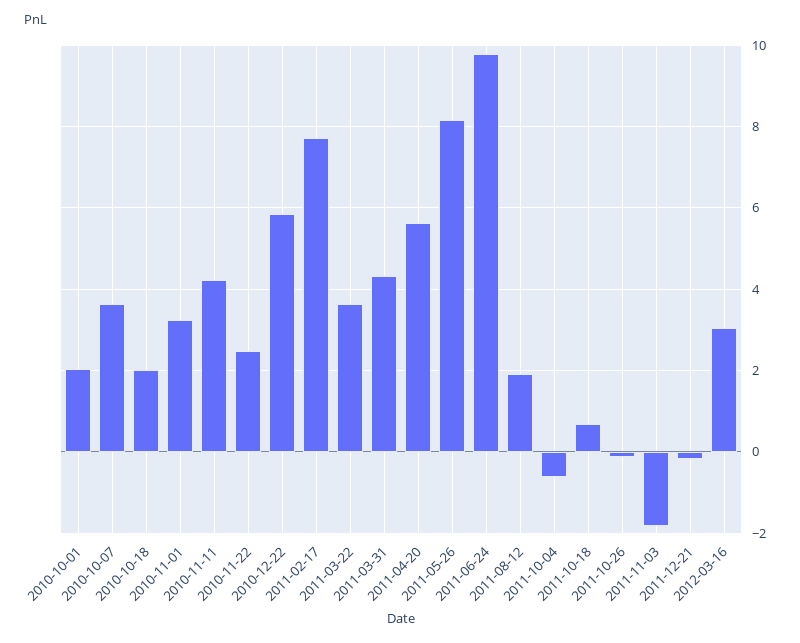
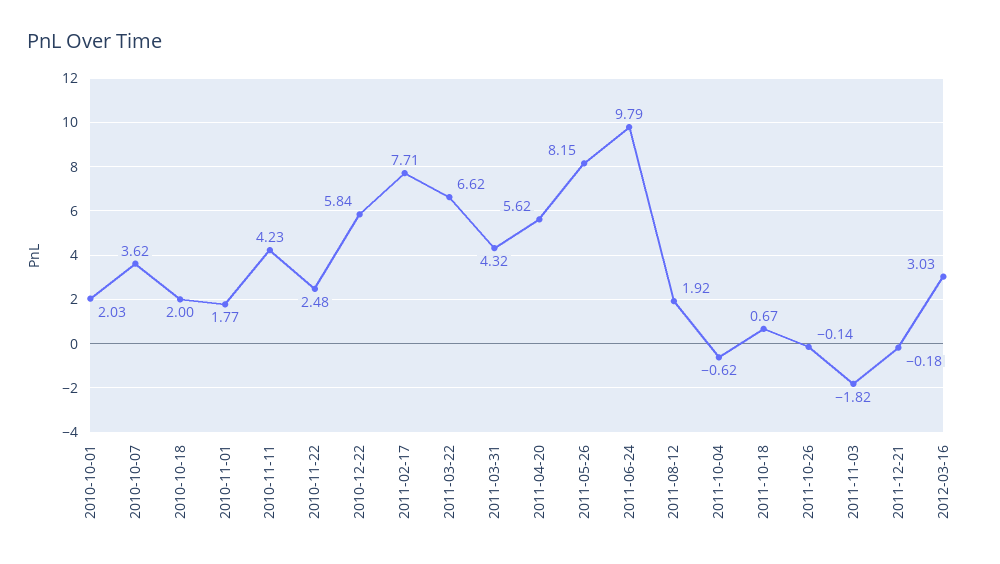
  {
    "2010-10-01": 2.03,
    "2010-10-07": 3.62,
    "2010-10-18": 2,
-   "2010-11-01": 3.2,
+   "2010-11-01": 1.77,
    "2010-11-11": 4.23,
    "2010-11-22": 2.48,
    "2010-12-22": 5.84,
    "2011-02-17": 7.71,
-   "2011-03-22": 3.6,
+   "2011-03-22": 6.62,
    "2011-03-31": 4.32,
    "2011-04-20": 5.62,
    "2011-05-26": 8.15,
    "2011-06-24": 9.79,
    "2011-08-12": 1.92,
    "2011-10-04": -0.62,
    "2011-10-18": 0.67,
    "2011-10-26": -0.14,
    "2011-11-03": -1.82,
    "2011-12-21": -0.18,
    "2012-03-16": 3.03
  }

